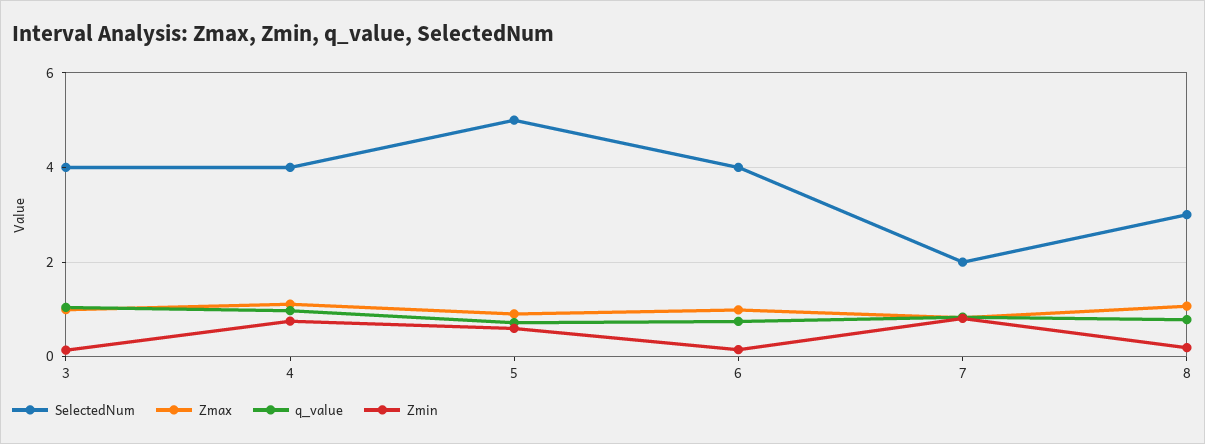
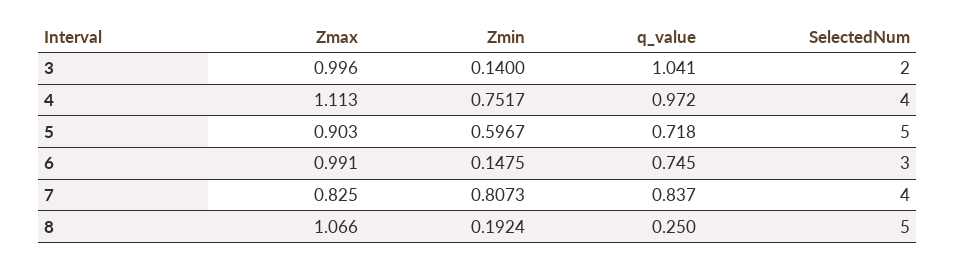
  {
    "SelectedNum": {
-     "3": 4,
+     "3": 2,
      "4": 4,
      "5": 5,
-     "6": 4,
+     "6": 3,
-     "7": 2,
+     "7": 4,
-     "8": 3
+     "8": 5
    },
    "Zmax": {
      "3": 0.996,
      "4": 1.113,
      "5": 0.903,
      "6": 0.991,
      "7": 0.825,
      "8": 1.066
    },
    "q_value": {
      "3": 1.041,
      "4": 0.972,
      "5": 0.718,
      "6": 0.745,
      "7": 0.837,
-     "8": 0.8
+     "8": 0.25
    },
    "Zmin": {
      "3": 0.14,
      "4": 0.7517,
      "5": 0.5967,
      "6": 0.1475,
      "7": 0.8073,
      "8": 0.1924
    }
  }

